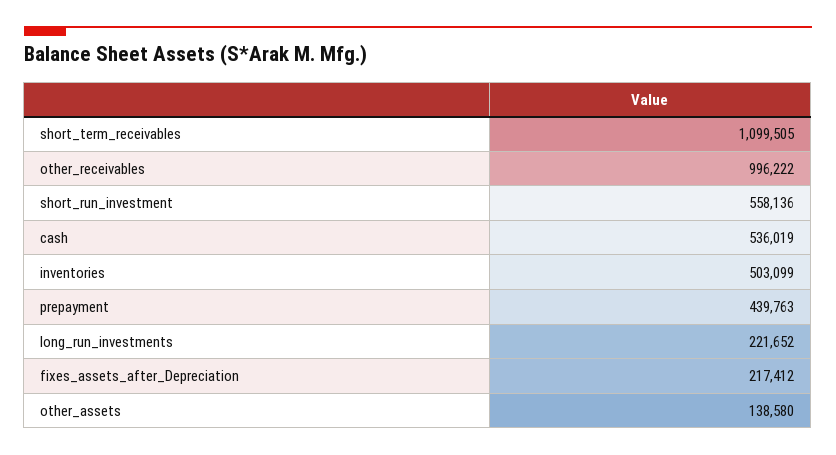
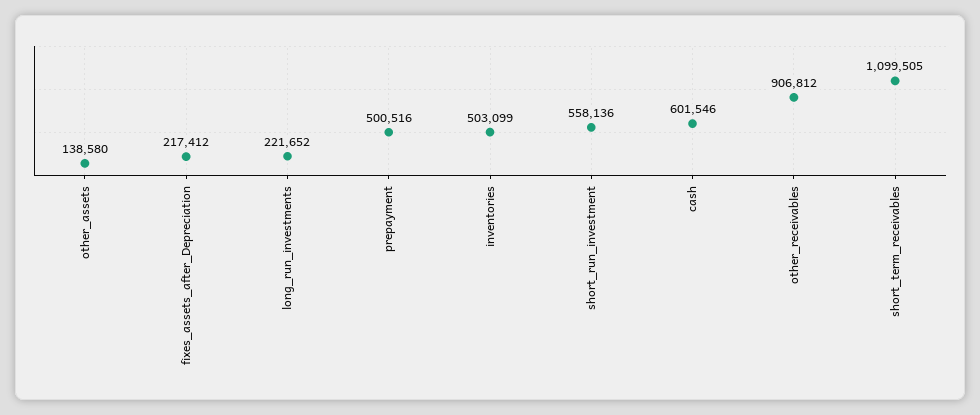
  {
    "short_term_receivables": 1099505,
-   "other_receivables": 996222,
+   "other_receivables": 906812,
    "short_run_investment": 558136,
-   "cash": 536019,
+   "cash": 601546,
    "inventories": 503099,
-   "prepayment": 439763,
+   "prepayment": 500516,
    "long_run_investments": 221652,
    "fixes_assets_after_Depreciation": 217412,
    "other_assets": 138580
  }

